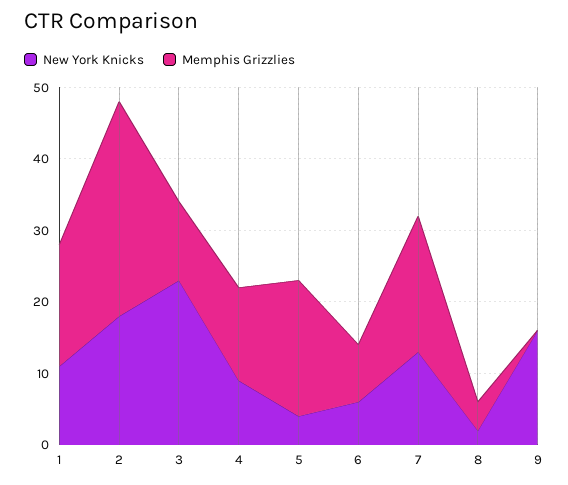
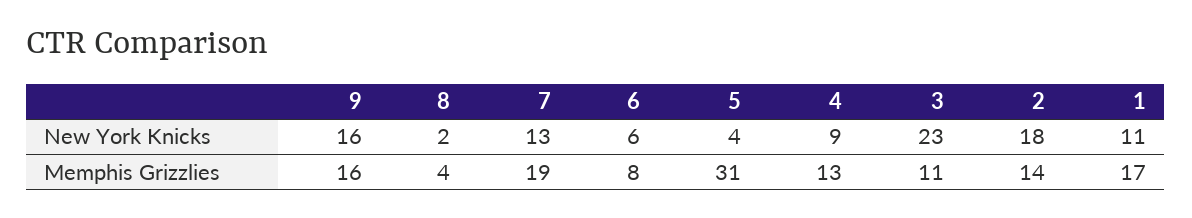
  {
    "New York Knicks": {
      "1": 11,
      "2": 18,
      "3": 23,
      "4": 9,
      "5": 4,
      "6": 6,
      "7": 13,
      "8": 2,
      "9": 16
    },
    "Memphis Grizzlies": {
      "1": 17,
-     "2": 30,
+     "2": 14,
      "3": 11,
      "4": 13,
-     "5": 20,
+     "5": 31,
      "6": 8,
      "7": 19,
      "8": 4,
-     "9": 0
+     "9": 16
    }
  }

